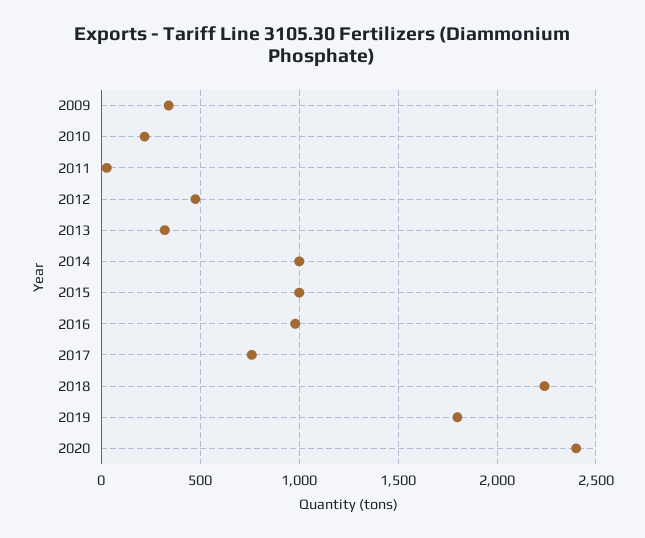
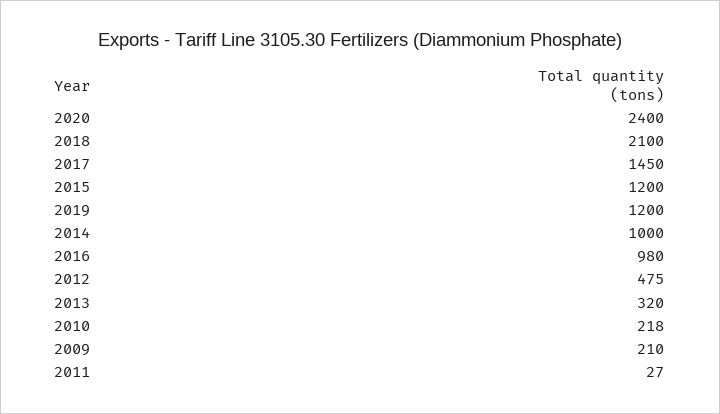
  {
-   "2009": 350,
+   "2009": 210,
    "2010": 218,
    "2011": 27,
    "2012": 475,
    "2013": 320,
    "2014": 1000,
-   "2015": 1000,
+   "2015": 1200,
    "2016": 980,
-   "2017": 750,
+   "2017": 1450,
-   "2018": 2250,
+   "2018": 2100,
-   "2019": 1800,
+   "2019": 1200,
    "2020": 2400
  }

